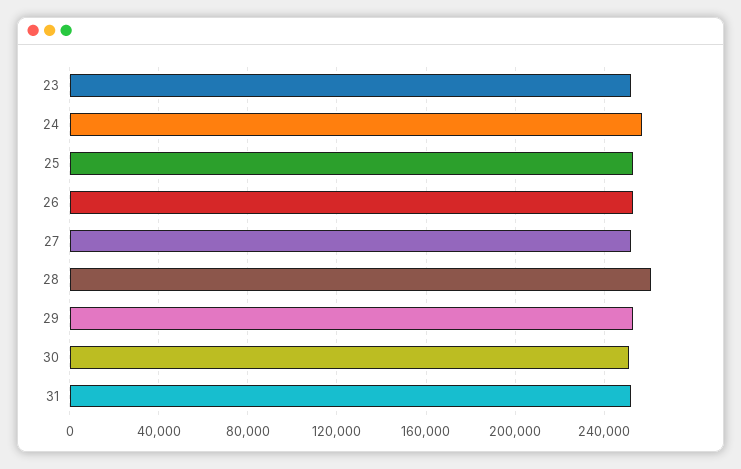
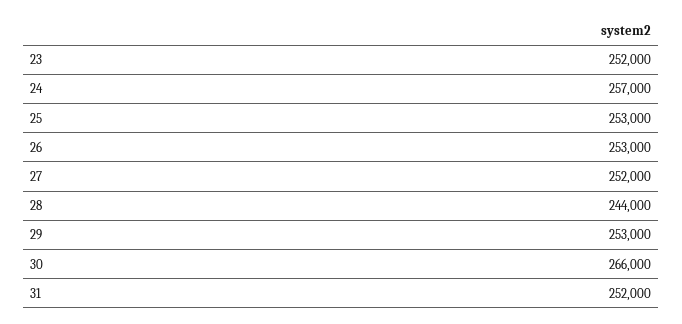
  {
    "23": 252000,
    "24": 257000,
    "25": 253000,
    "26": 253000,
    "27": 252000,
-   "28": 260000,
+   "28": 244000,
    "29": 253000,
-   "30": 250000,
+   "30": 266000,
    "31": 252000
  }

